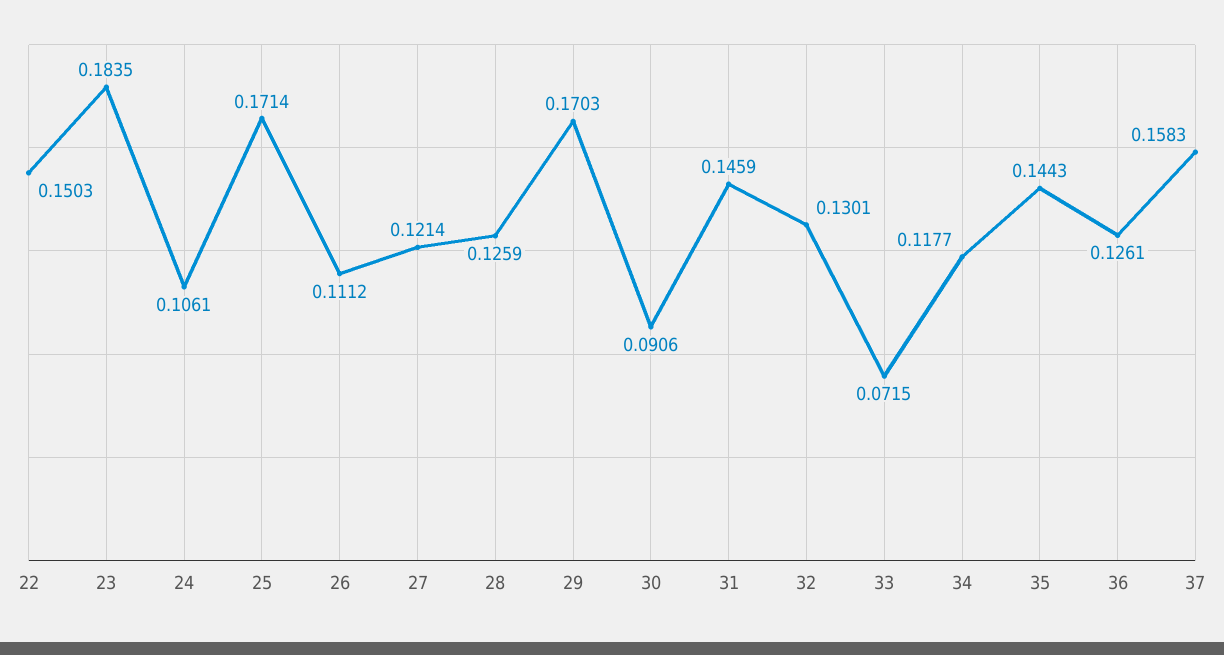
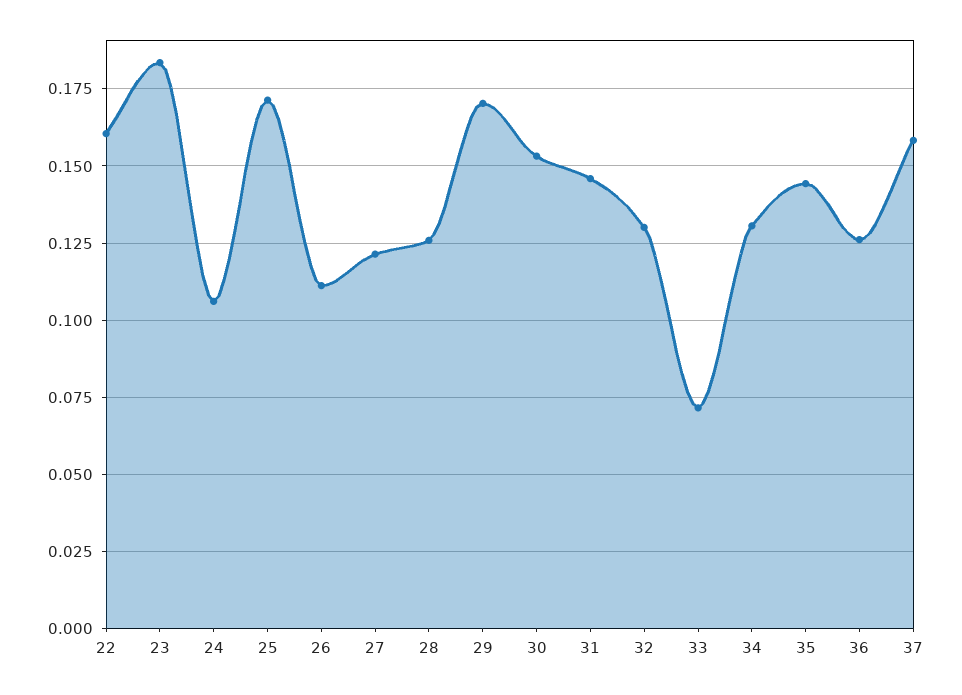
  {
-   "22": 0.1503,
+   "22": 0.16,
    "23": 0.1835,
    "24": 0.1061,
    "25": 0.1714,
    "26": 0.1112,
    "27": 0.1214,
    "28": 0.1259,
    "29": 0.1703,
-   "30": 0.0906,
+   "30": 0.1525,
    "31": 0.1459,
    "32": 0.1301,
    "33": 0.0715,
-   "34": 0.1177,
+   "34": 0.13,
    "35": 0.1443,
    "36": 0.1261,
    "37": 0.1583
  }

